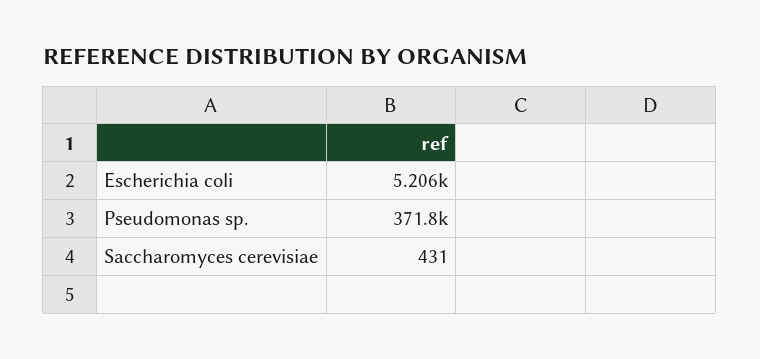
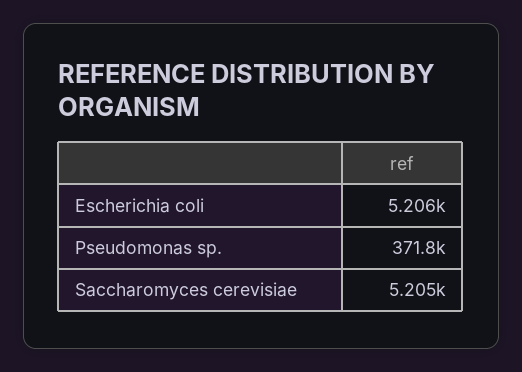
  {
    "Escherichia coli": 5206,
    "Pseudomonas sp.": 371800,
-   "Saccharomyces cerevisiae": 431
+   "Saccharomyces cerevisiae": 5205
  }

